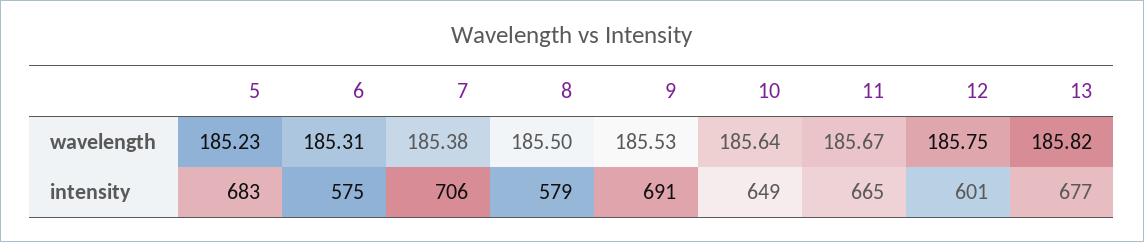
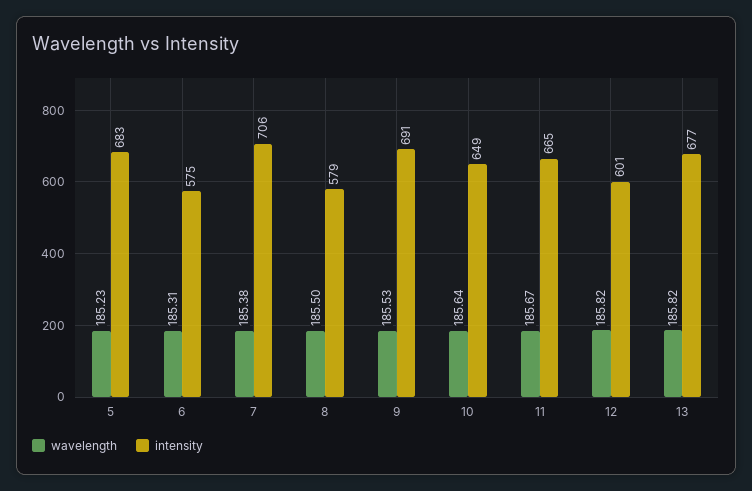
  {
    "wavelength": {
      "5": 185.23,
      "6": 185.31,
      "7": 185.38,
      "8": 185.5,
      "9": 185.53,
      "10": 185.64,
      "11": 185.67,
-     "12": 185.75,
+     "12": 185.82,
      "13": 185.82
    },
    "intensity": {
      "5": 683,
      "6": 575,
      "7": 706,
      "8": 579,
      "9": 691,
      "10": 649,
      "11": 665,
      "12": 601,
      "13": 677
    }
  }

